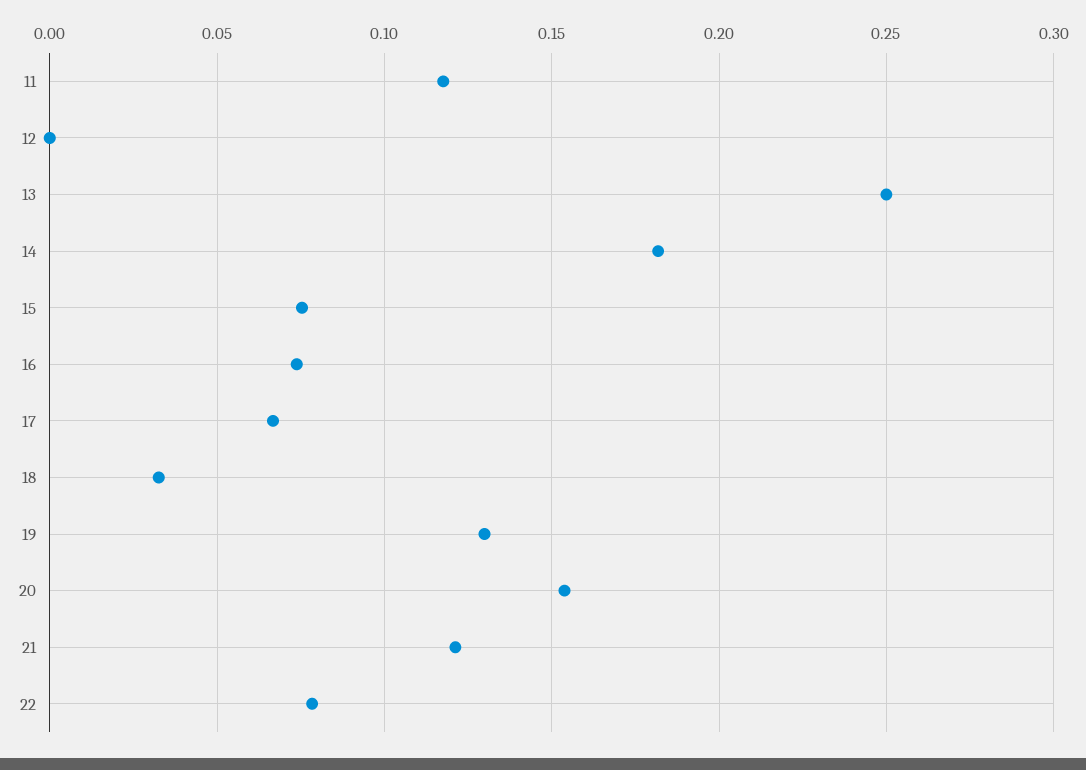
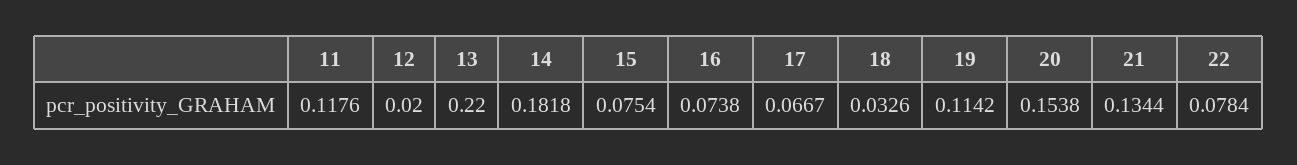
  {
    "11": 0.1176,
-   "12": 0,
+   "12": 0.02,
-   "13": 0.25,
+   "13": 0.22,
    "14": 0.1818,
    "15": 0.0754,
    "16": 0.0738,
    "17": 0.0667,
    "18": 0.0326,
-   "19": 0.13,
+   "19": 0.1142,
    "20": 0.1538,
-   "21": 0.12,
+   "21": 0.1344,
    "22": 0.0784
  }

